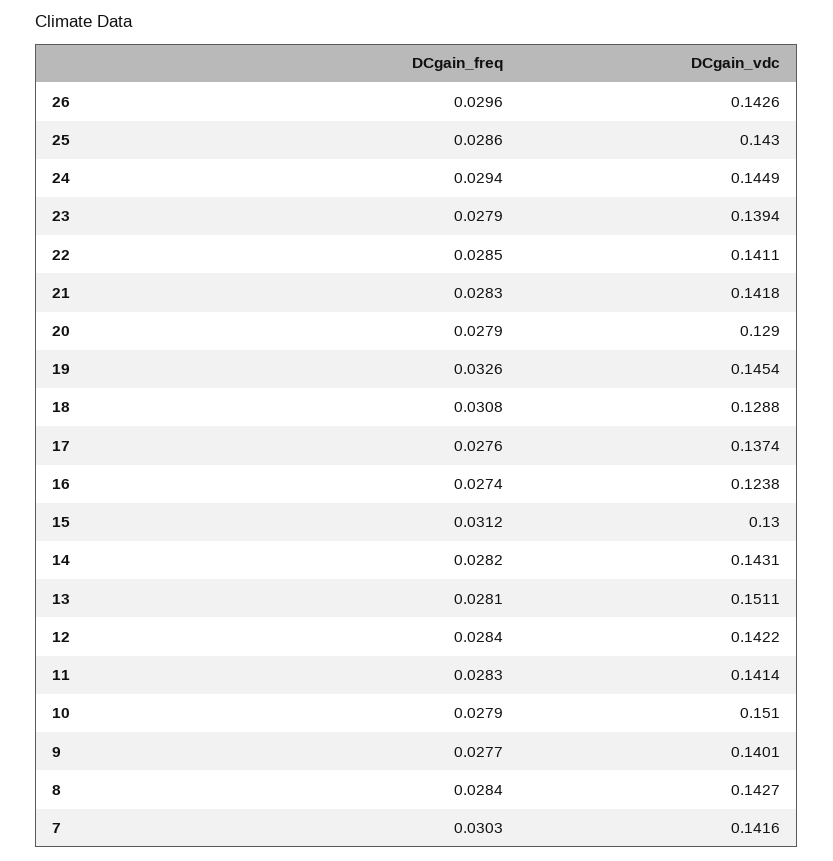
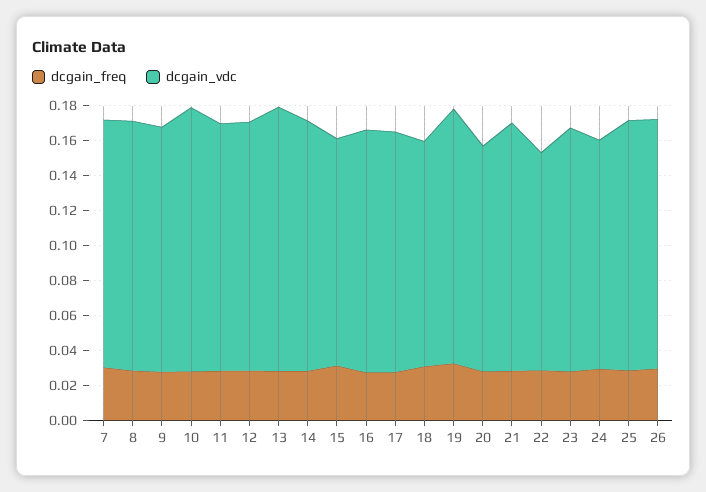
  {
    "DCgain_freq": {
      "26": 0.0296,
      "25": 0.0286,
      "24": 0.0294,
      "23": 0.0279,
      "22": 0.0285,
      "21": 0.0283,
      "20": 0.0279,
      "19": 0.0326,
      "18": 0.0308,
      "17": 0.0276,
      "16": 0.0274,
      "15": 0.0312,
      "14": 0.0282,
      "13": 0.0281,
      "12": 0.0284,
      "11": 0.0283,
      "10": 0.0279,
      "9": 0.0277,
      "8": 0.0284,
      "7": 0.0303
    },
    "DCgain_vdc": {
      "26": 0.1426,
      "25": 0.143,
-     "24": 0.1449,
+     "24": 0.13,
      "23": 0.1394,
-     "22": 0.1411,
+     "22": 0.125,
      "21": 0.1418,
      "20": 0.129,
      "19": 0.1454,
      "18": 0.1288,
      "17": 0.1374,
-     "16": 0.1238,
+     "16": 0.14,
      "15": 0.13,
      "14": 0.1431,
      "13": 0.1511,
      "12": 0.1422,
      "11": 0.1414,
      "10": 0.151,
      "9": 0.1401,
      "8": 0.1427,
      "7": 0.1416
    }
  }

